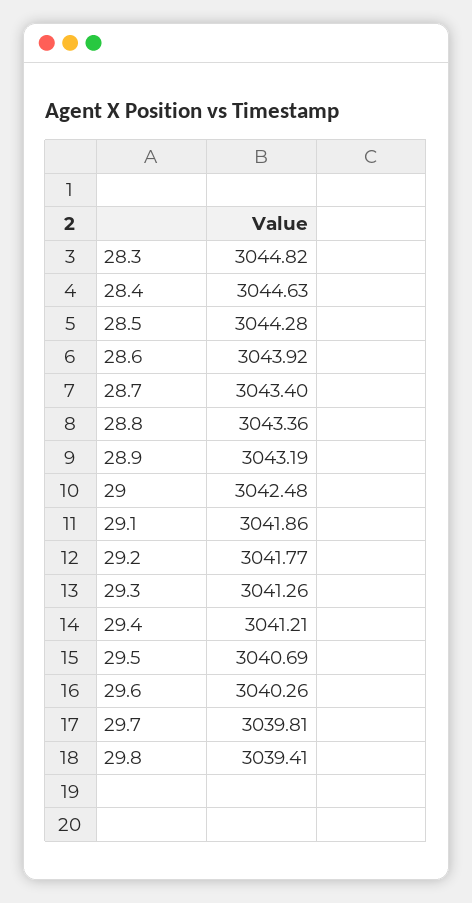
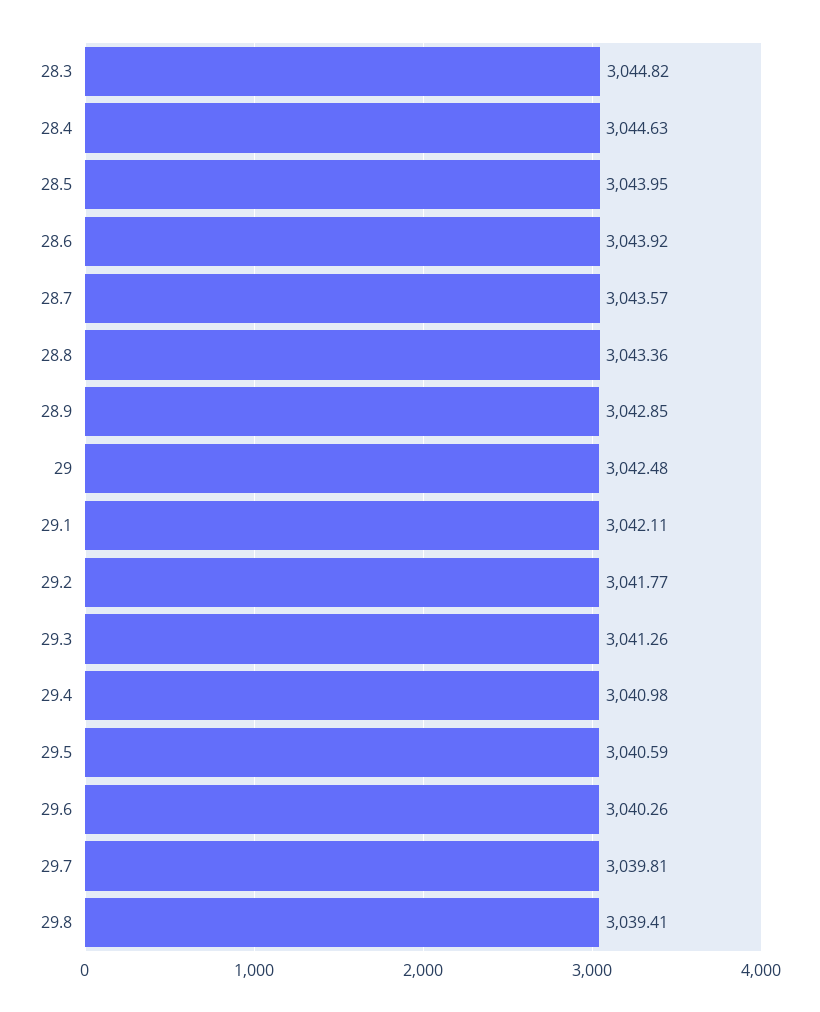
  {
    "28.3": 3044.82,
    "28.4": 3044.63,
-   "28.5": 3044.28,
+   "28.5": 3043.95,
    "28.6": 3043.92,
-   "28.7": 3043.4,
+   "28.7": 3043.57,
    "28.8": 3043.36,
-   "28.9": 3043.19,
+   "28.9": 3042.85,
    "29": 3042.48,
-   "29.1": 3041.86,
+   "29.1": 3042.11,
    "29.2": 3041.77,
    "29.3": 3041.26,
-   "29.4": 3041.21,
+   "29.4": 3040.98,
-   "29.5": 3040.69,
+   "29.5": 3040.59,
    "29.6": 3040.26,
    "29.7": 3039.81,
    "29.8": 3039.41
  }

